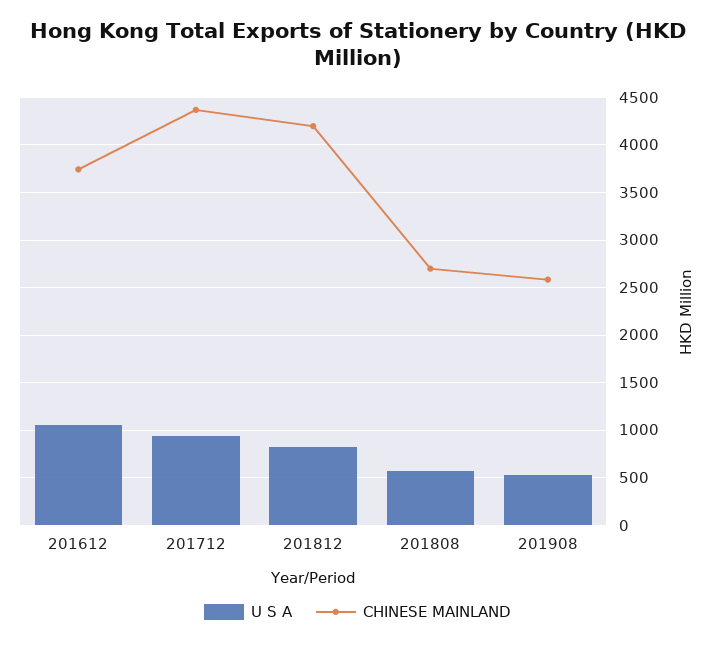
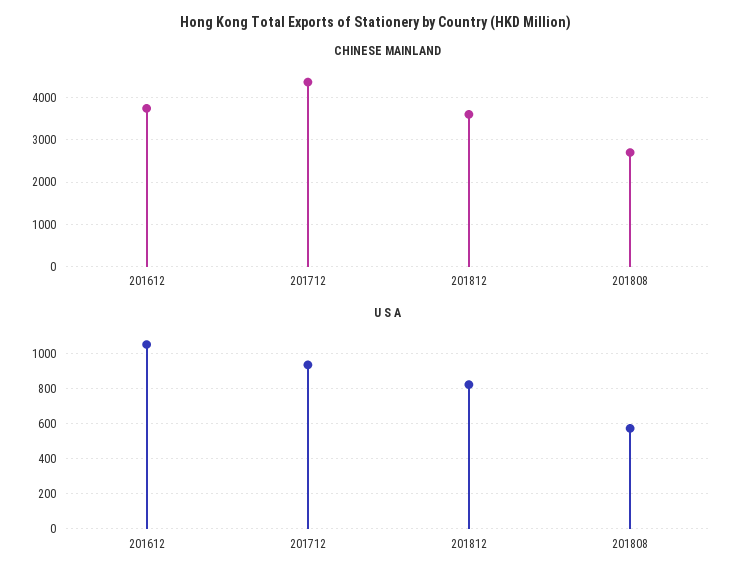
  {
    "U S A": {
      "201612": 1050,
      "201712": 950,
      "201812": 850,
-     "201808": 600,
+     "201808": 600
-     "201908": 500
    },
    "CHINESE MAINLAND": {
      "201612": 3700,
      "201712": 4400,
-     "201812": 4200,
+     "201812": 3600,
-     "201808": 2700,
+     "201808": 2700
-     "201908": 2600
    }
  }

